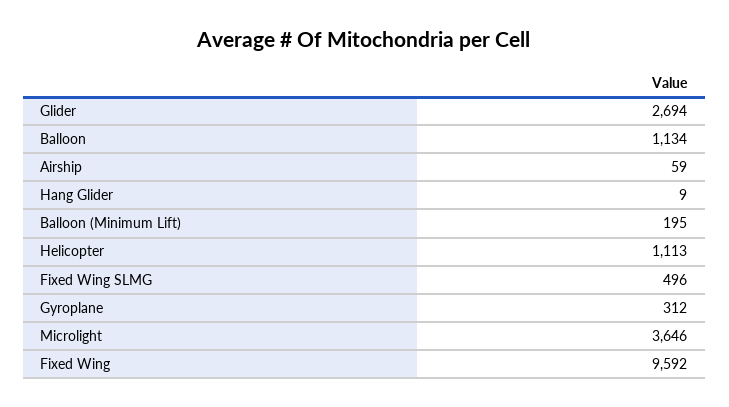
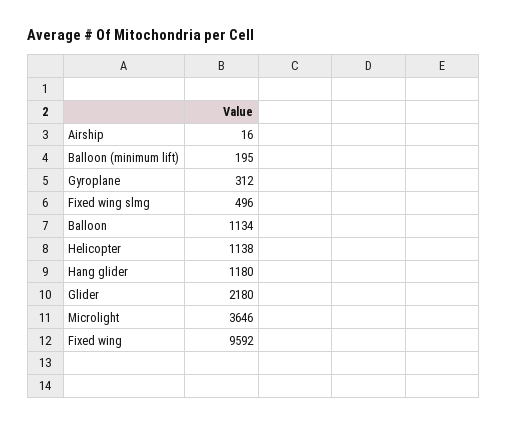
  {
-   "Glider": 2694,
+   "Glider": 2180,
    "Balloon": 1134,
-   "Airship": 59,
+   "Airship": 16,
-   "Hang Glider": 9,
+   "Hang Glider": 1180,
    "Balloon (Minimum Lift)": 195,
-   "Helicopter": 1113,
+   "Helicopter": 1138,
    "Fixed Wing SLMG": 496,
    "Gyroplane": 312,
    "Microlight": 3646,
    "Fixed Wing": 9592
  }

